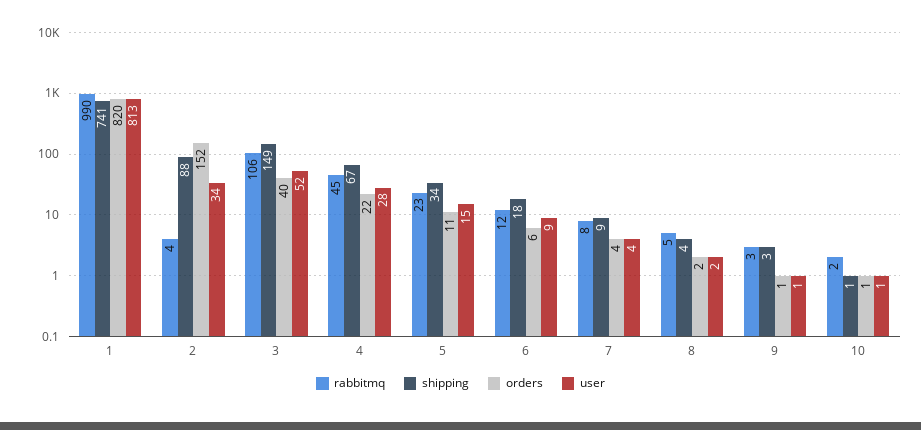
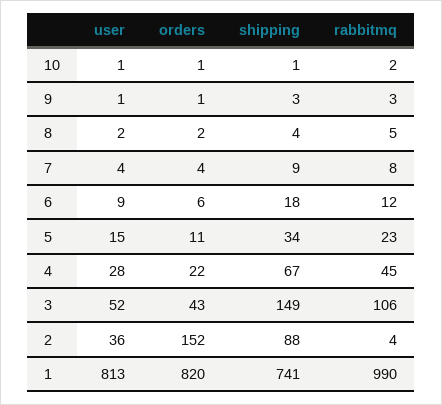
  {
    "rabbitmq": {
      "1": 990,
      "2": 4,
      "3": 106,
      "4": 45,
      "5": 23,
      "6": 12,
      "7": 8,
      "8": 5,
      "9": 3,
      "10": 2
    },
    "shipping": {
      "1": 741,
      "2": 88,
      "3": 149,
      "4": 67,
      "5": 34,
      "6": 18,
      "7": 9,
      "8": 4,
      "9": 3,
      "10": 1
    },
    "orders": {
      "1": 820,
      "2": 152,
-     "3": 40,
+     "3": 43,
      "4": 22,
      "5": 11,
      "6": 6,
      "7": 4,
      "8": 2,
      "9": 1,
      "10": 1
    },
    "user": {
      "1": 813,
-     "2": 34,
+     "2": 36,
      "3": 52,
      "4": 28,
      "5": 15,
      "6": 9,
      "7": 4,
      "8": 2,
      "9": 1,
      "10": 1
    }
  }

